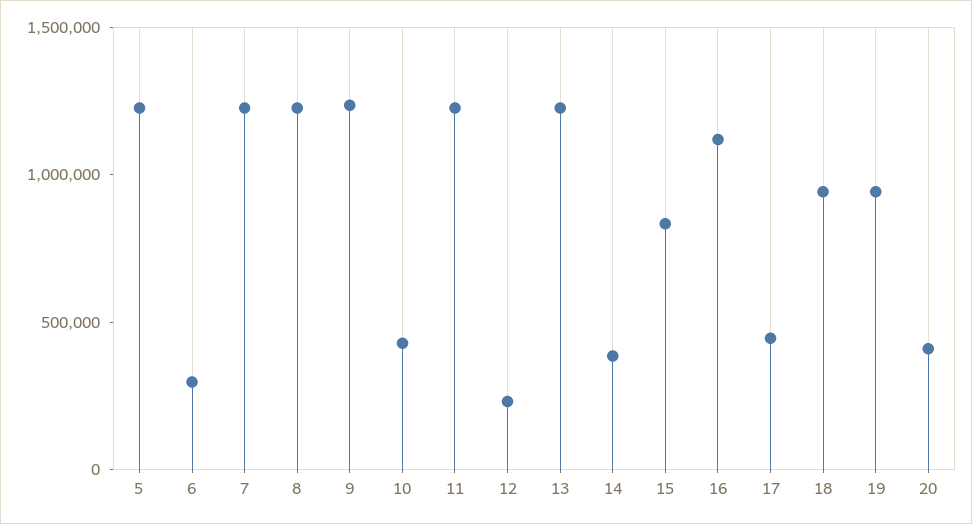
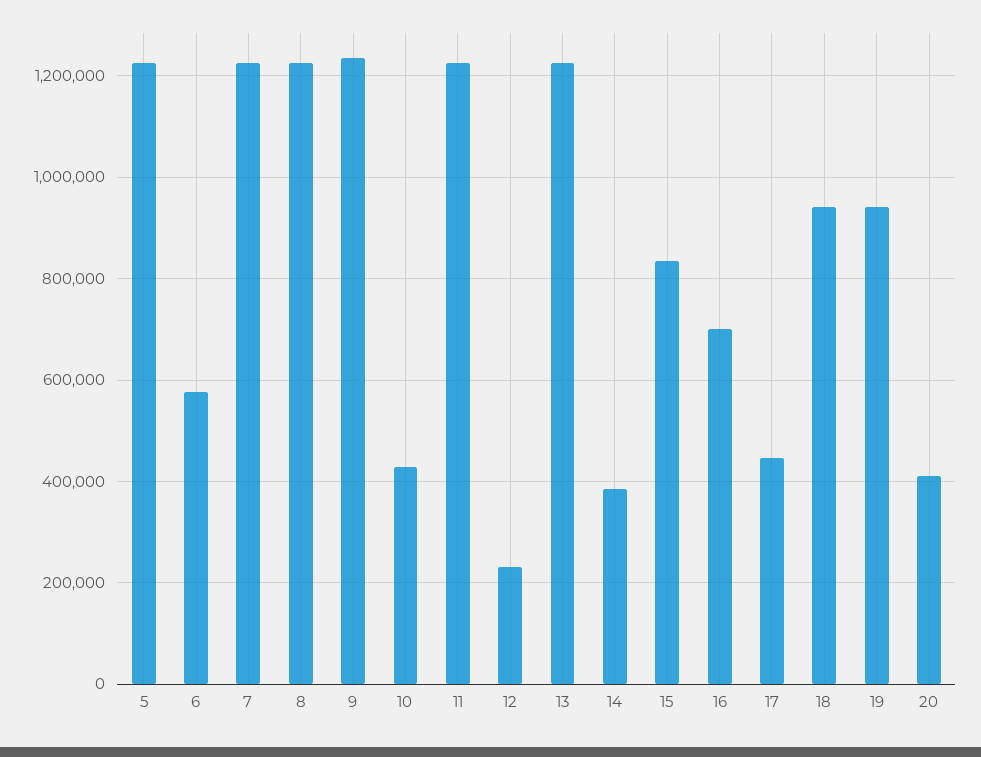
  {
    "5": 1220000,
-   "6": 300000,
+   "6": 580000,
    "7": 1220000,
    "8": 1220000,
    "9": 1240000,
    "10": 420000,
    "11": 1220000,
    "12": 240000,
    "13": 1220000,
    "14": 380000,
    "15": 840000,
-   "16": 1100000,
+   "16": 700000,
    "17": 440000,
    "18": 940000,
    "19": 940000,
    "20": 420000
  }

